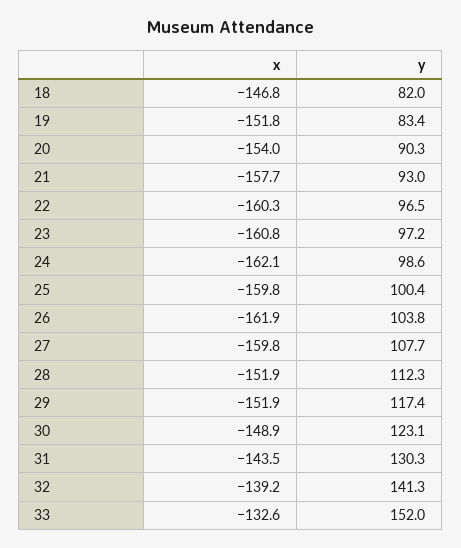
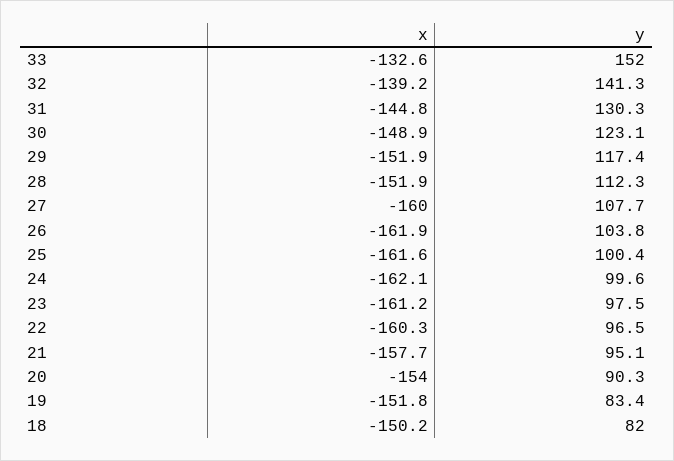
  {
    "x": {
-     "18": -146.8,
+     "18": -150.2,
      "19": -151.8,
      "20": -154,
      "21": -157.7,
      "22": -160.3,
-     "23": -160.8,
+     "23": -161.2,
      "24": -162.1,
-     "25": -159.8,
+     "25": -161.6,
      "26": -161.9,
-     "27": -159.8,
+     "27": -160,
      "28": -151.9,
      "29": -151.9,
      "30": -148.9,
-     "31": -143.5,
+     "31": -144.8,
      "32": -139.2,
      "33": -132.6
    },
    "y": {
      "18": 82,
      "19": 83.4,
      "20": 90.3,
-     "21": 93,
+     "21": 95.1,
      "22": 96.5,
-     "23": 97.2,
+     "23": 97.5,
-     "24": 98.6,
+     "24": 99.6,
      "25": 100.4,
      "26": 103.8,
      "27": 107.7,
      "28": 112.3,
      "29": 117.4,
      "30": 123.1,
      "31": 130.3,
      "32": 141.3,
      "33": 152
    }
  }

